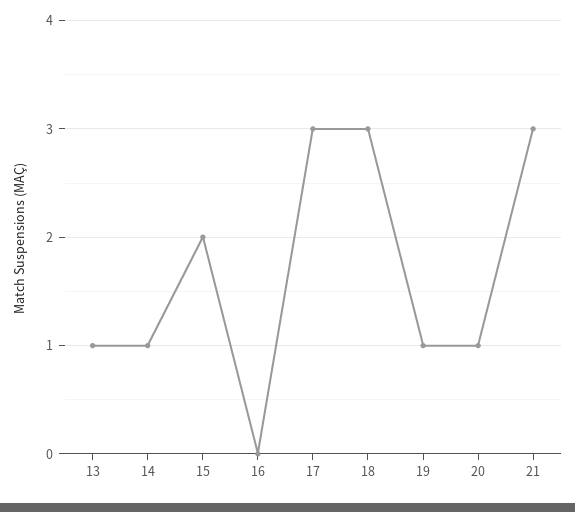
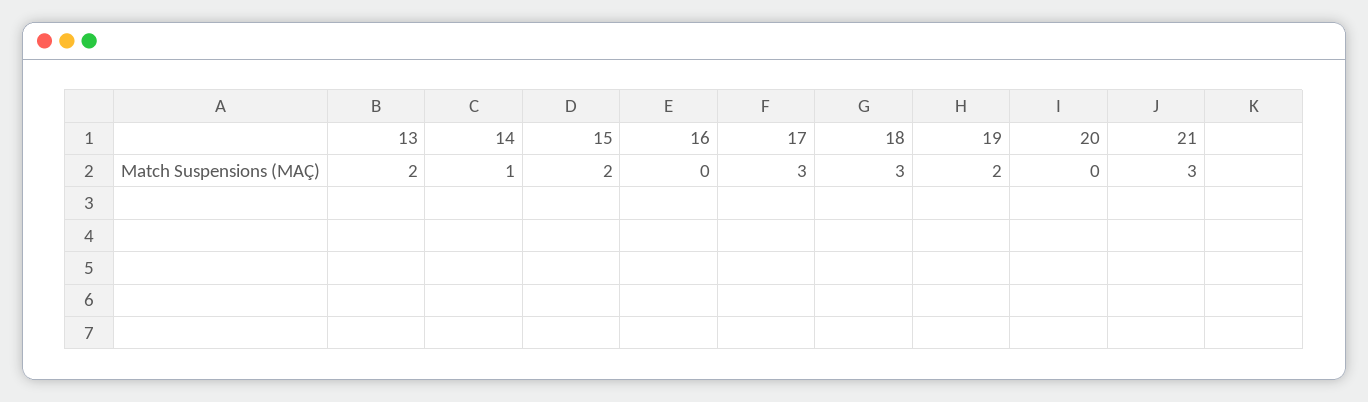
  {
-   "13": 1,
+   "13": 2,
    "14": 1,
    "15": 2,
    "16": 0,
    "17": 3,
    "18": 3,
-   "19": 1,
+   "19": 2,
-   "20": 1,
+   "20": 0,
    "21": 3
  }

